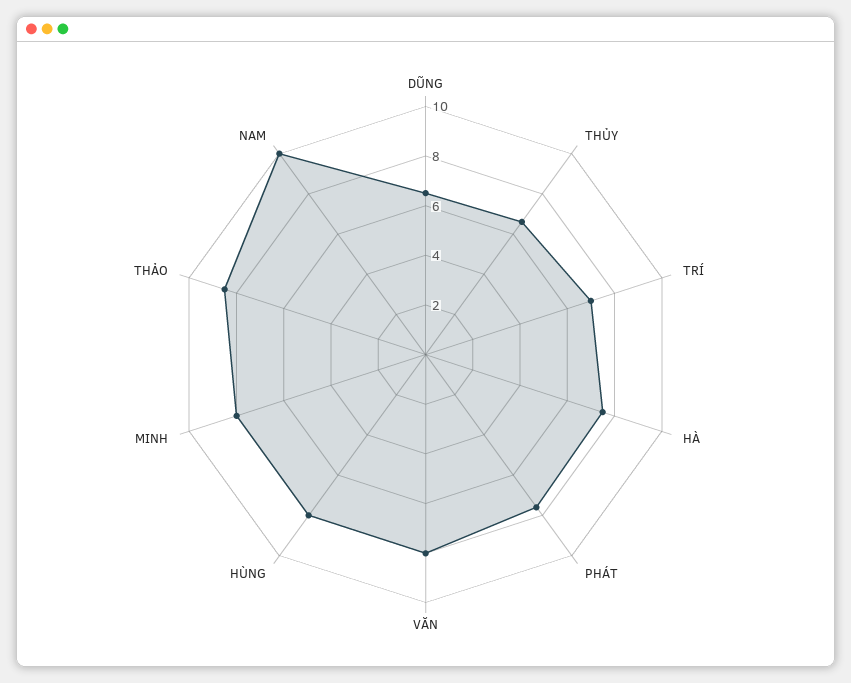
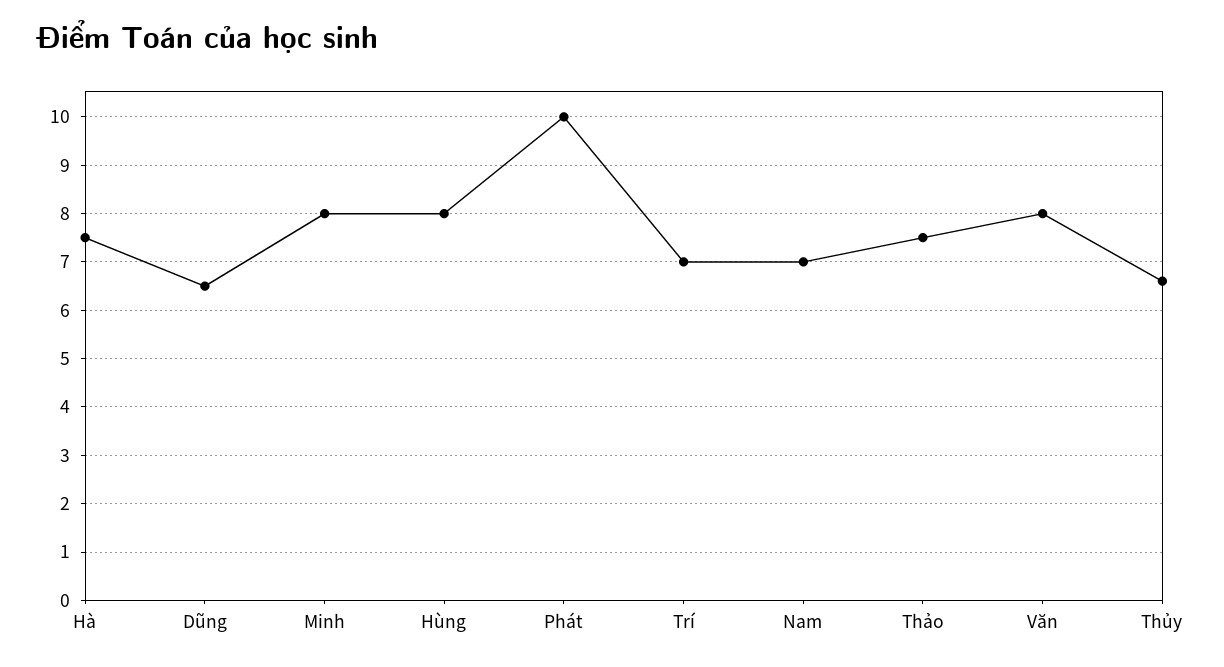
  {
    "DŨNG": 6.5,
    "THỦY": 6.5,
    "TRÍ": 7,
    "HÀ": 7.5,
-   "PHÁT": 7.5,
+   "PHÁT": 10,
    "VĂN": 8,
    "HÙNG": 8,
    "MINH": 8,
-   "THẢO": 8.5,
+   "THẢO": 7.5,
-   "NAM": 10
+   "NAM": 7
  }

